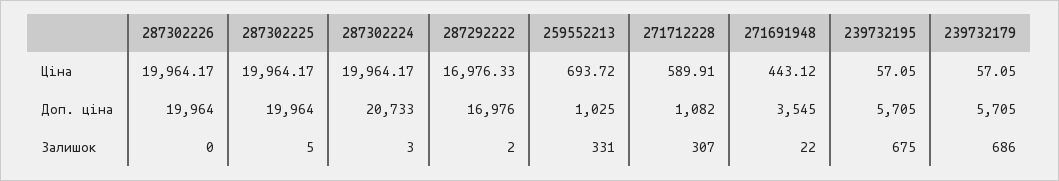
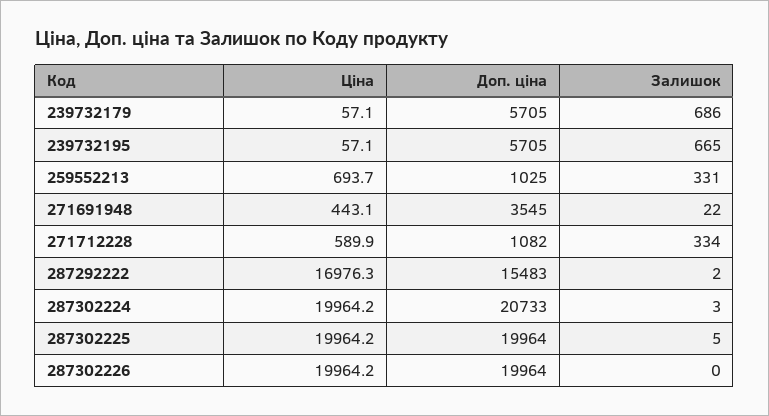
  {
    "287302226": {
      "Ціна": 19964.17,
      "Доп. ціна": 19964,
      "Залишок": 0
    },
    "287302225": {
      "Ціна": 19964.17,
      "Доп. ціна": 19964,
      "Залишок": 5
    },
    "287302224": {
      "Ціна": 19964.17,
      "Доп. ціна": 20733,
      "Залишок": 3
    },
    "287292222": {
      "Ціна": 16976.33,
-     "Доп. ціна": 16976,
+     "Доп. ціна": 15483,
      "Залишок": 2
    },
    "259552213": {
      "Ціна": 693.72,
      "Доп. ціна": 1025,
      "Залишок": 331
    },
    "271712228": {
      "Ціна": 589.91,
      "Доп. ціна": 1082,
-     "Залишок": 307
+     "Залишок": 334
    },
    "271691948": {
      "Ціна": 443.12,
      "Доп. ціна": 3545,
      "Залишок": 22
    },
    "239732195": {
      "Ціна": 57.05,
      "Доп. ціна": 5705,
-     "Залишок": 675
+     "Залишок": 665
    },
    "239732179": {
      "Ціна": 57.05,
      "Доп. ціна": 5705,
      "Залишок": 686
    }
  }

